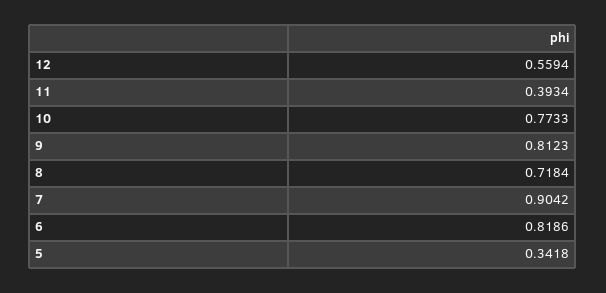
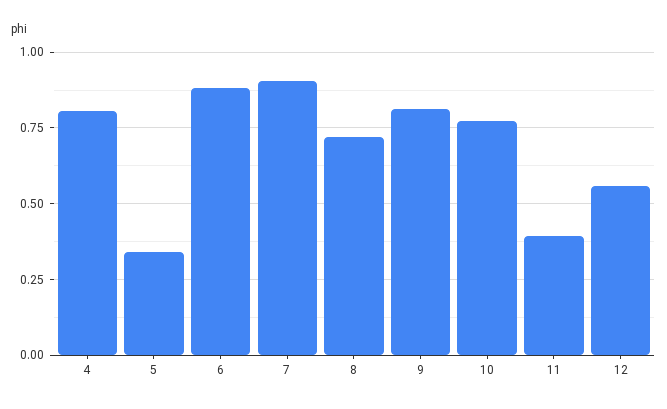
  {
    "12": 0.5594,
    "11": 0.3934,
    "10": 0.7733,
    "9": 0.8123,
    "8": 0.7184,
    "7": 0.9042,
-   "6": 0.8186,
+   "6": 0.875,
-   "5": 0.3418
+   "5": 0.3418,
+   "4": 0.8
  }

